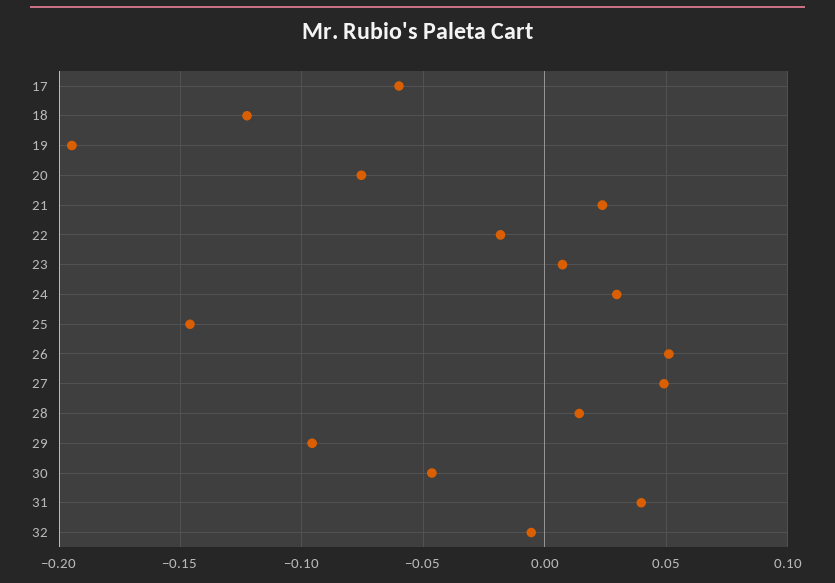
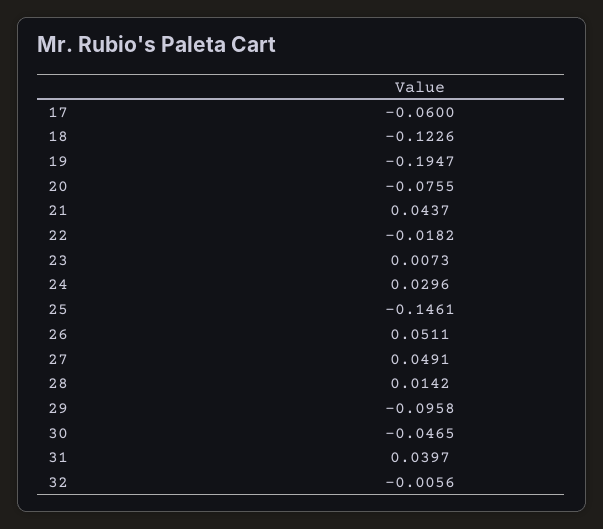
  {
    "17": -0.06,
    "18": -0.1226,
    "19": -0.1947,
    "20": -0.0755,
-   "21": 0.025,
+   "21": 0.0437,
    "22": -0.0182,
    "23": 0.0073,
    "24": 0.0296,
    "25": -0.1461,
    "26": 0.0511,
    "27": 0.0491,
    "28": 0.0142,
    "29": -0.0958,
    "30": -0.0465,
    "31": 0.0397,
    "32": -0.0056
  }

